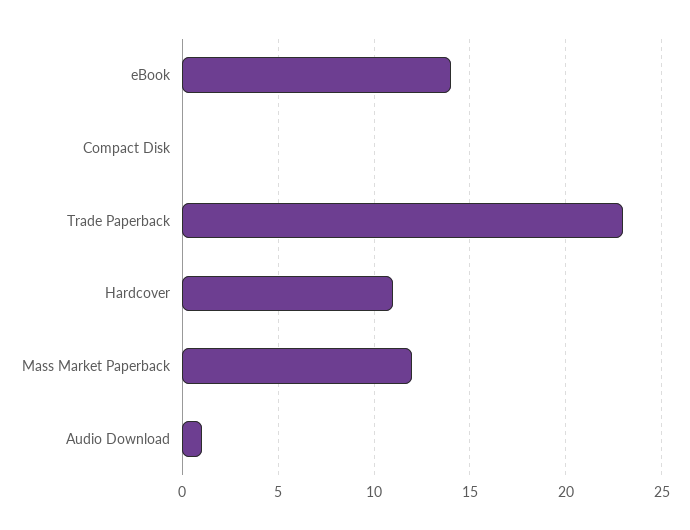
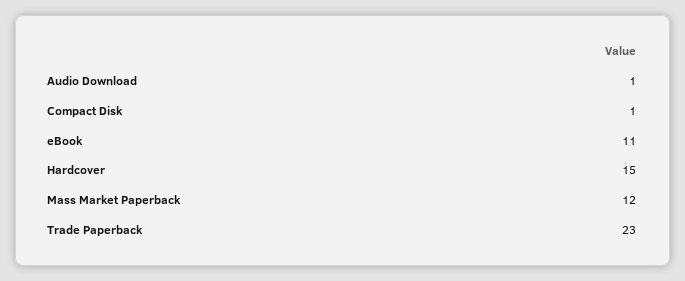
  {
-   "eBook": 14,
+   "eBook": 11,
-   "Compact Disk": 0,
+   "Compact Disk": 1,
    "Trade Paperback": 23,
-   "Hardcover": 11,
+   "Hardcover": 15,
    "Mass Market Paperback": 12,
    "Audio Download": 1
  }

